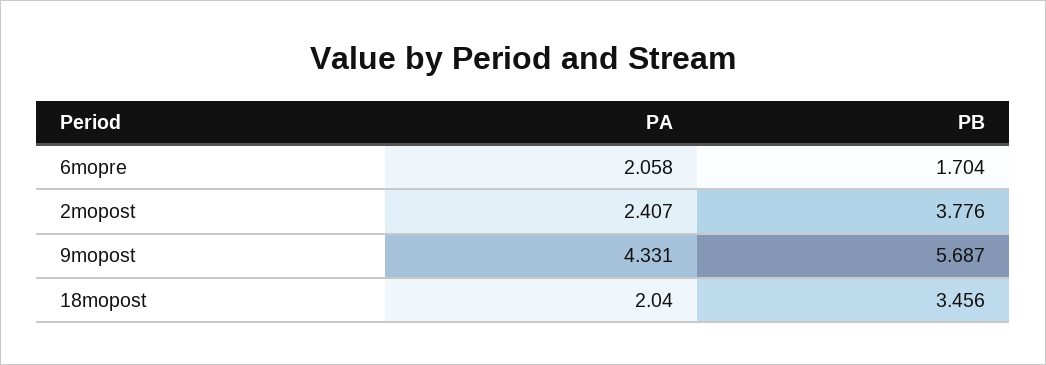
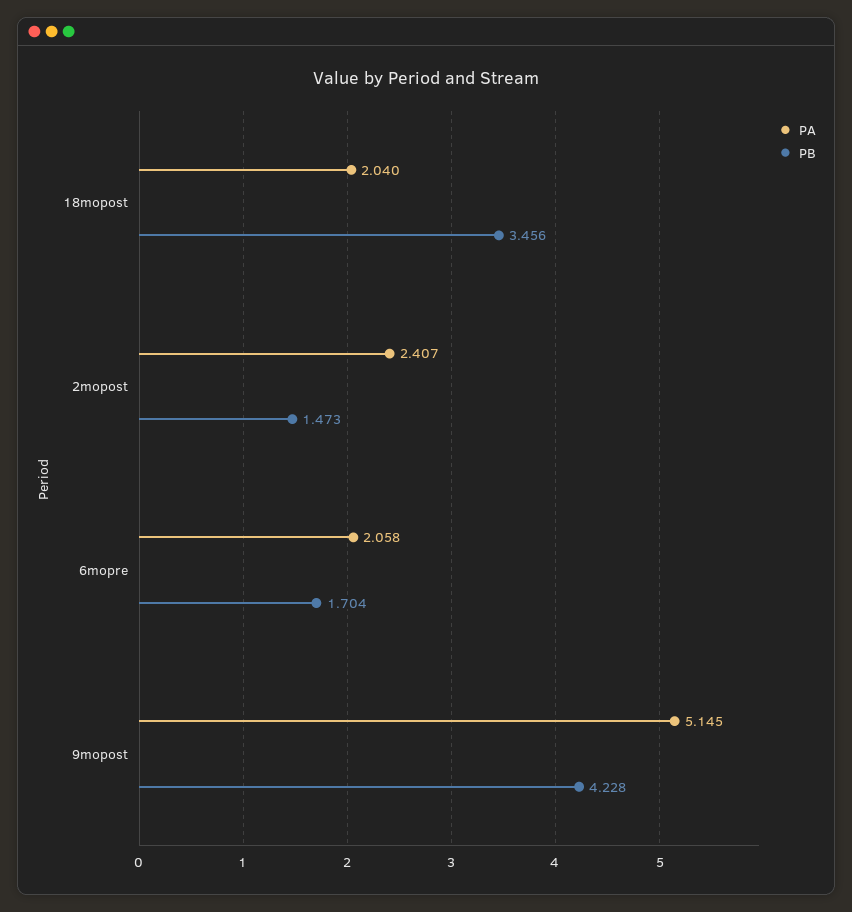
  {
    "PA": {
      "6mopre": 2.058,
      "2mopost": 2.407,
-     "9mopost": 4.331,
+     "9mopost": 5.145,
      "18mopost": 2.04
    },
    "PB": {
      "6mopre": 1.704,
-     "2mopost": 3.776,
+     "2mopost": 1.473,
-     "9mopost": 5.687,
+     "9mopost": 4.228,
      "18mopost": 3.456
    }
  }

